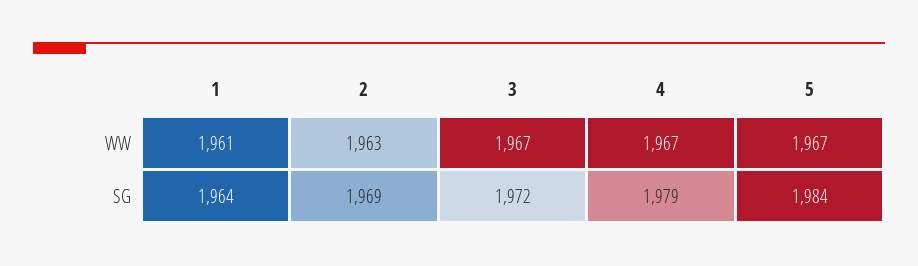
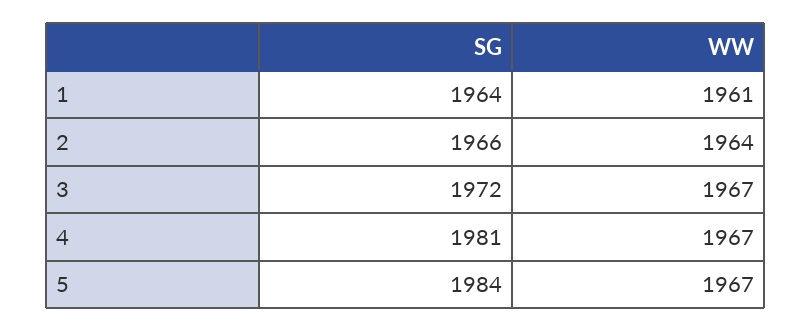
  {
    "1": {
      "WW": 1961,
      "SG": 1964
    },
    "2": {
-     "WW": 1963,
+     "WW": 1964,
-     "SG": 1969
+     "SG": 1966
    },
    "3": {
      "WW": 1967,
      "SG": 1972
    },
    "4": {
      "WW": 1967,
-     "SG": 1979
+     "SG": 1981
    },
    "5": {
      "WW": 1967,
      "SG": 1984
    }
  }

